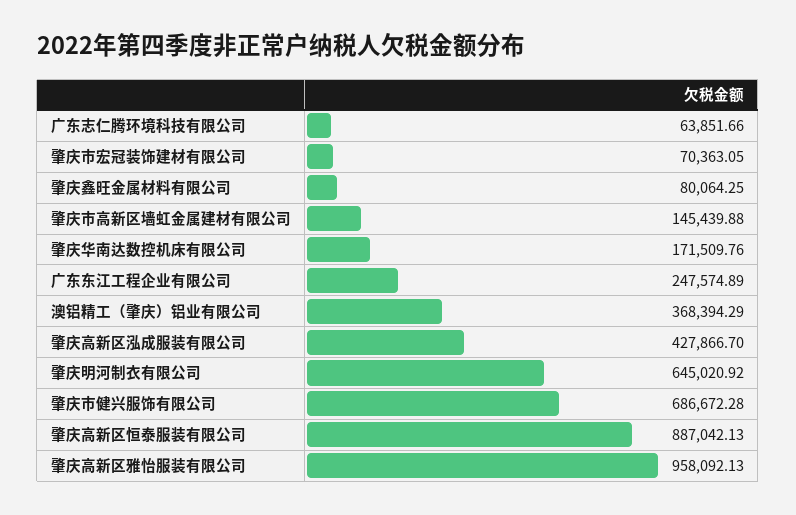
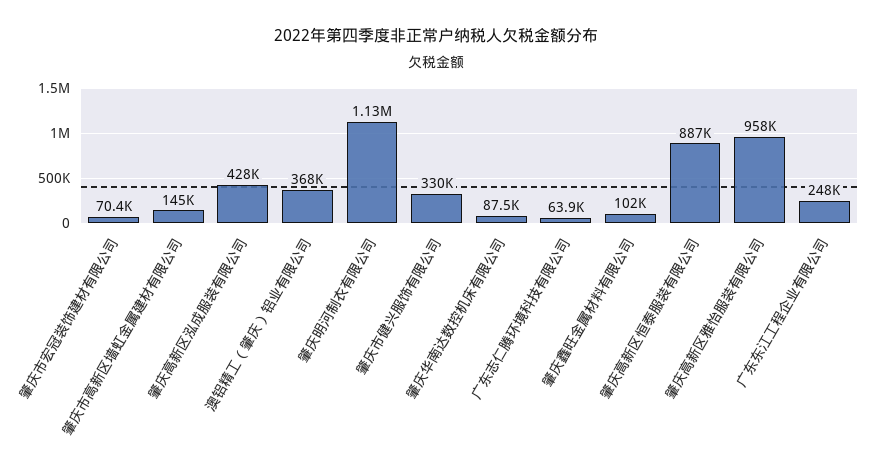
  {
    "广东志仁腾环境科技有限公司": 63851.66,
    "肇庆市宏冠装饰建材有限公司": 70363.05,
-   "肇庆鑫旺金属材料有限公司": 80064.25,
+   "肇庆鑫旺金属材料有限公司": 102000,
    "肇庆市高新区墙虹金属建材有限公司": 145439.88,
-   "肇庆华南达数控机床有限公司": 171509.76,
+   "肇庆华南达数控机床有限公司": 87500,
    "广东东江工程企业有限公司": 247574.89,
    "澳铝精工（肇庆）铝业有限公司": 368394.29,
    "肇庆高新区泓成服装有限公司": 427866.7,
-   "肇庆明河制衣有限公司": 645020.92,
+   "肇庆明河制衣有限公司": 1130000,
-   "肇庆市健兴服饰有限公司": 686672.28,
+   "肇庆市健兴服饰有限公司": 330000,
    "肇庆高新区恒泰服装有限公司": 887042.13,
    "肇庆高新区雅怡服装有限公司": 958092.13
  }

